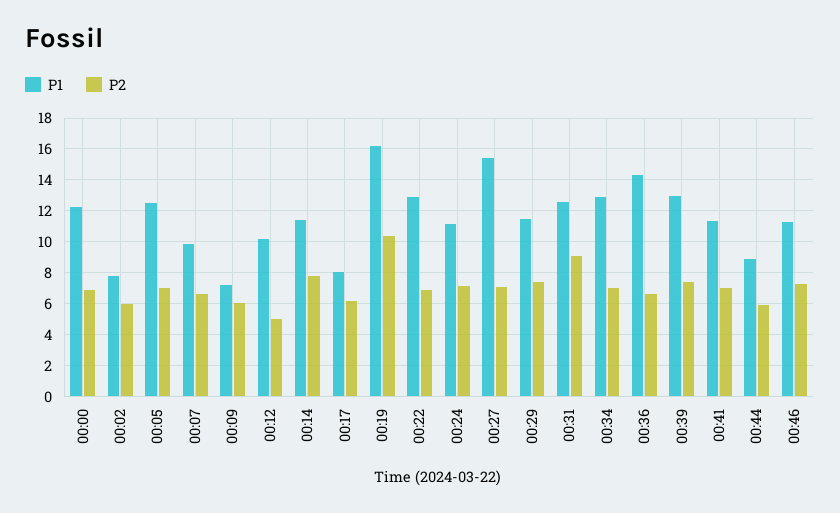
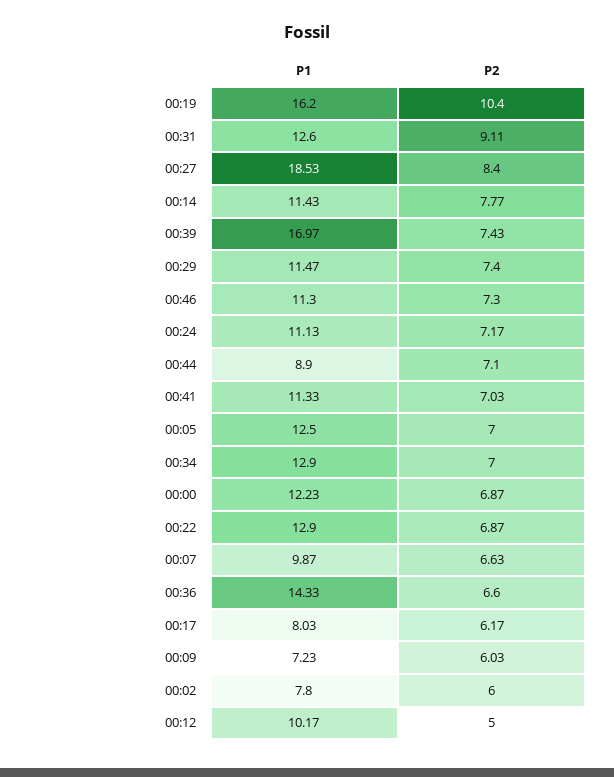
  {
    "P1": {
      "00:00": 12.23,
      "00:02": 7.8,
      "00:05": 12.5,
      "00:07": 9.87,
      "00:09": 7.23,
      "00:12": 10.17,
      "00:14": 11.43,
      "00:17": 8.03,
      "00:19": 16.2,
      "00:22": 12.9,
      "00:24": 11.13,
-     "00:27": 15.5,
+     "00:27": 18.53,
      "00:29": 11.47,
      "00:31": 12.6,
      "00:34": 12.9,
      "00:36": 14.33,
-     "00:39": 13,
+     "00:39": 16.97,
      "00:41": 11.33,
      "00:44": 8.9,
      "00:46": 11.3
    },
    "P2": {
      "00:00": 6.87,
      "00:02": 6,
      "00:05": 7,
      "00:07": 6.63,
      "00:09": 6.03,
      "00:12": 5,
      "00:14": 7.77,
      "00:17": 6.17,
      "00:19": 10.4,
      "00:22": 6.87,
      "00:24": 7.17,
-     "00:27": 7,
+     "00:27": 8.4,
      "00:29": 7.4,
      "00:31": 9.11,
      "00:34": 7,
      "00:36": 6.6,
      "00:39": 7.43,
      "00:41": 7.03,
-     "00:44": 6,
+     "00:44": 7.1,
      "00:46": 7.3
    }
  }

